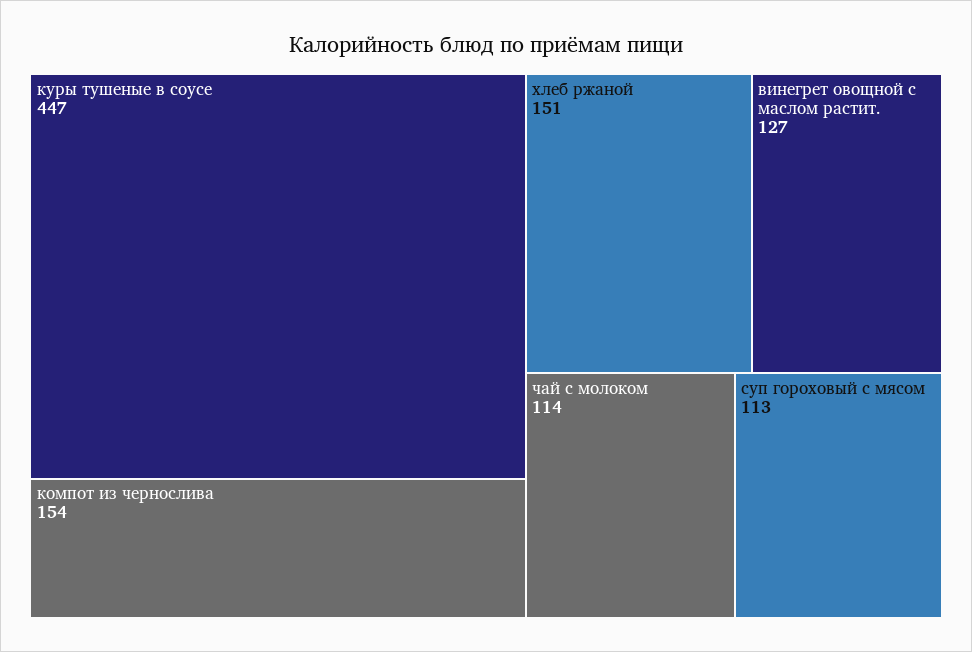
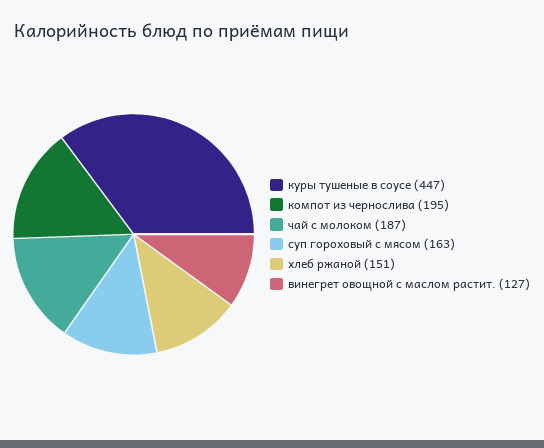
  {
    "куры тушеные в соусе": 447,
-   "компот из чернослива": 154,
+   "компот из чернослива": 195,
    "хлеб ржаной": 151,
    "винегрет овощной с маслом растит.": 127,
-   "чай с молоком": 114,
+   "чай с молоком": 187,
-   "суп гороховый с мясом": 113
+   "суп гороховый с мясом": 163
  }

